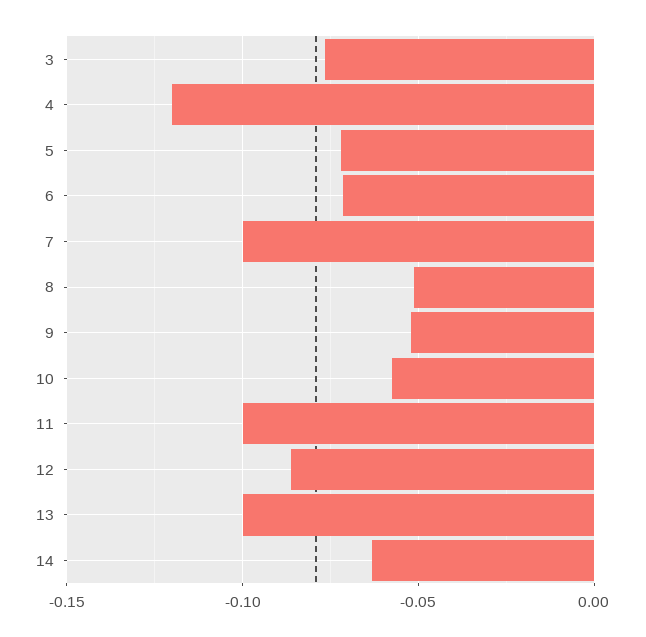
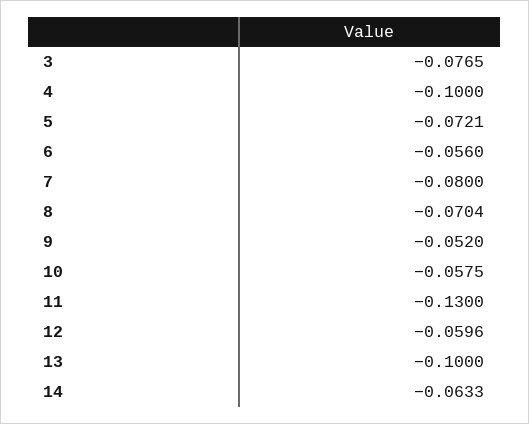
  {
    "3": -0.0765,
-   "4": -0.12,
+   "4": -0.1,
    "5": -0.0721,
-   "6": -0.07,
+   "6": -0.056,
-   "7": -0.1,
+   "7": -0.08,
-   "8": -0.05,
+   "8": -0.0704,
    "9": -0.052,
    "10": -0.0575,
-   "11": -0.1,
+   "11": -0.13,
-   "12": -0.085,
+   "12": -0.0596,
    "13": -0.1,
    "14": -0.0633
  }

